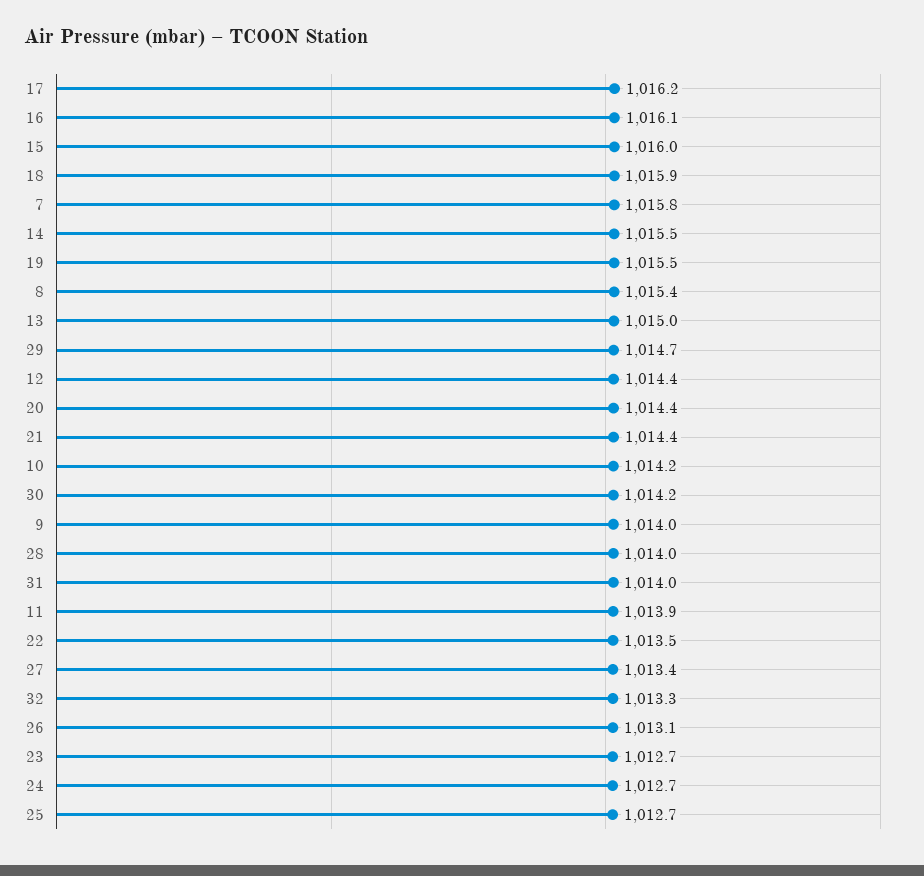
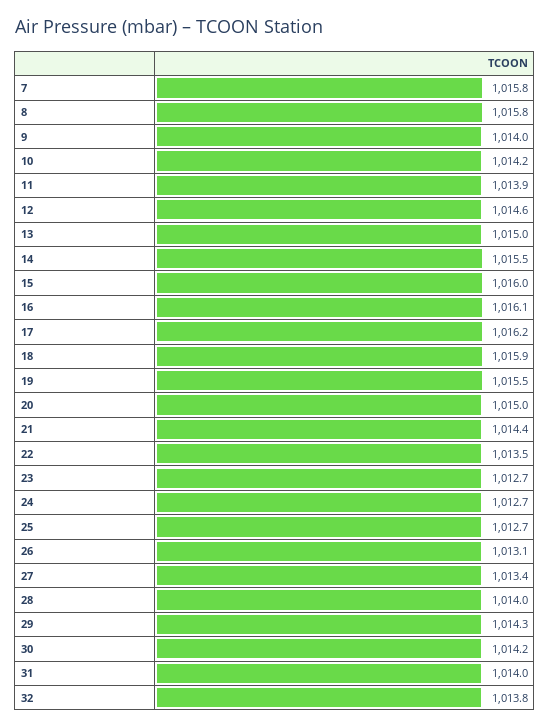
  {
    "17": 1016.2,
    "16": 1016.1,
    "15": 1016,
    "18": 1015.9,
    "7": 1015.8,
    "14": 1015.5,
    "19": 1015.5,
-   "8": 1015.4,
+   "8": 1015.8,
    "13": 1015,
-   "29": 1014.7,
+   "29": 1014.3,
-   "12": 1014.4,
+   "12": 1014.6,
-   "20": 1014.4,
+   "20": 1015,
    "21": 1014.4,
    "10": 1014.2,
    "30": 1014.2,
    "9": 1014,
    "28": 1014,
    "31": 1014,
    "11": 1013.9,
    "22": 1013.5,
    "27": 1013.4,
-   "32": 1013.3,
+   "32": 1013.8,
    "26": 1013.1,
    "23": 1012.7,
    "24": 1012.7,
    "25": 1012.7
  }

